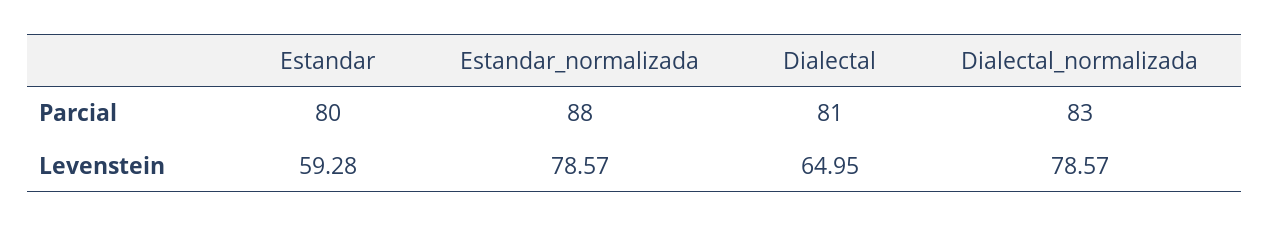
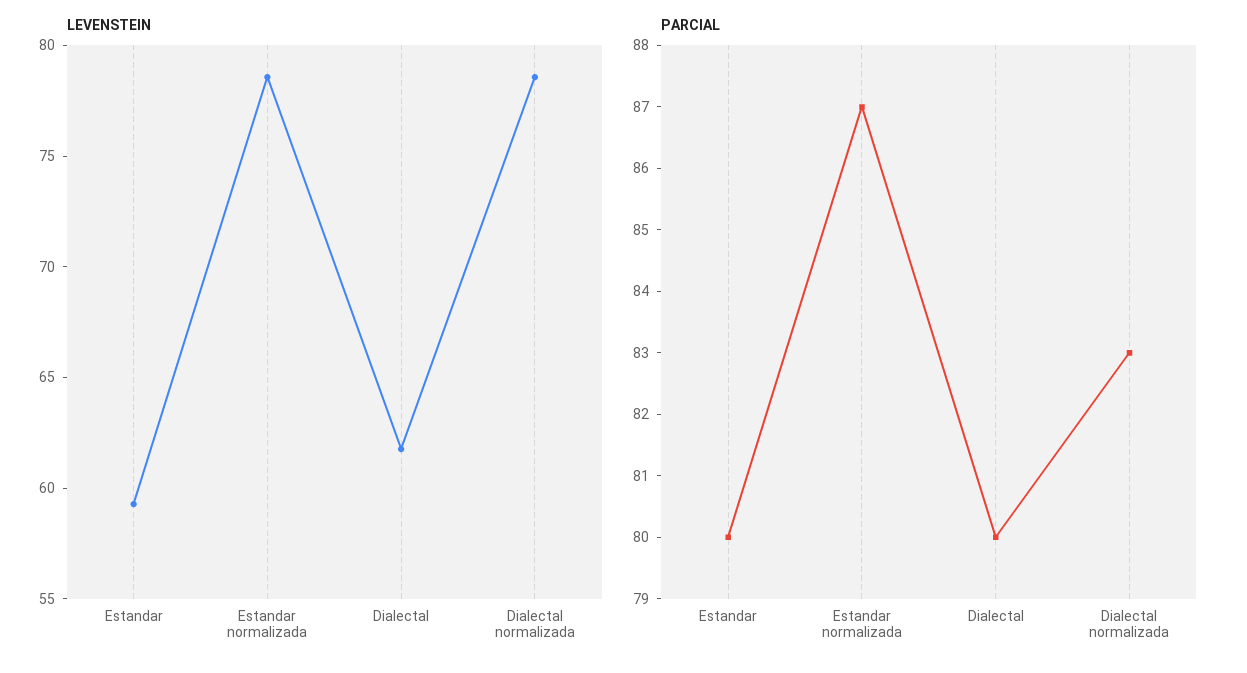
  {
    "Parcial": {
      "Estandar": 80,
-     "Estandar_normalizada": 88,
+     "Estandar_normalizada": 87,
-     "Dialectal": 81,
+     "Dialectal": 80,
      "Dialectal_normalizada": 83
    },
    "Levenstein": {
      "Estandar": 59.28,
      "Estandar_normalizada": 78.57,
-     "Dialectal": 64.95,
+     "Dialectal": 62,
      "Dialectal_normalizada": 78.57
    }
  }

